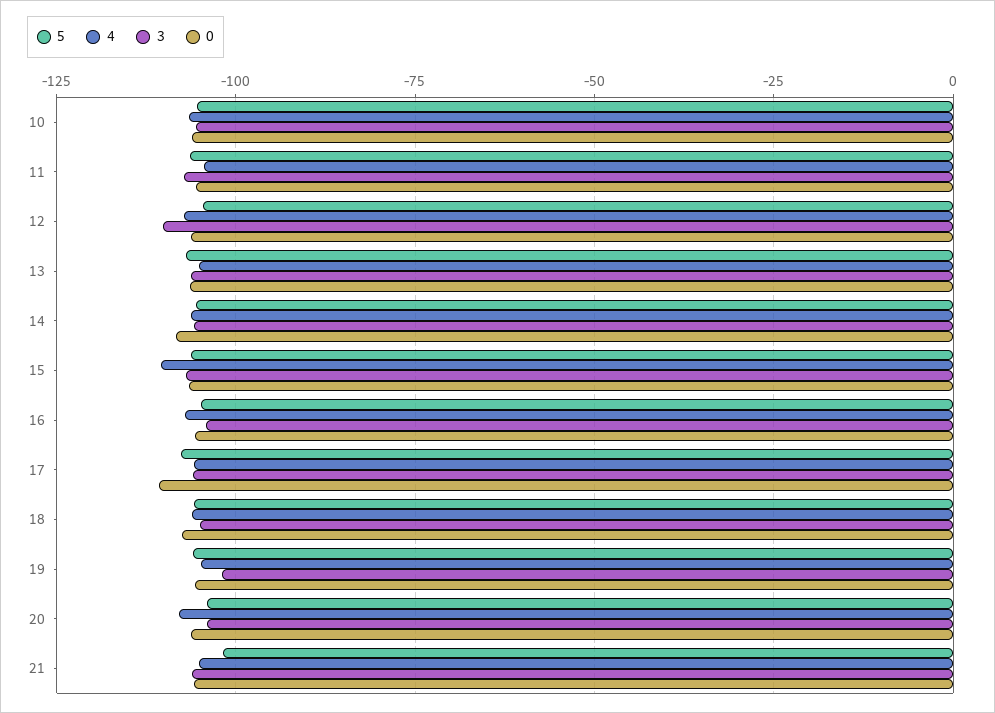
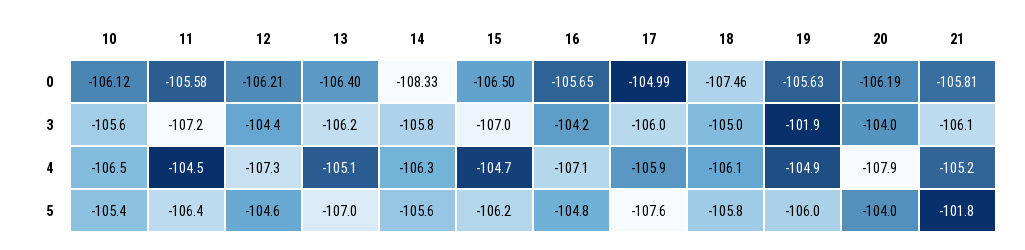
  {
    "5": {
      "10": -105.4,
      "11": -106.4,
      "12": -104.6,
      "13": -107,
      "14": -105.6,
      "15": -106.2,
      "16": -104.8,
      "17": -107.6,
      "18": -105.8,
      "19": -106,
      "20": -104,
      "21": -101.8
    },
    "4": {
      "10": -106.5,
      "11": -104.5,
      "12": -107.3,
      "13": -105.1,
      "14": -106.3,
-     "15": -110,
+     "15": -104.7,
      "16": -107.1,
      "17": -105.9,
      "18": -106.1,
      "19": -104.9,
      "20": -107.9,
      "21": -105.2
    },
    "3": {
      "10": -105.6,
      "11": -107.2,
-     "12": -110,
+     "12": -104.4,
      "13": -106.2,
      "14": -105.8,
      "15": -107,
      "16": -104.2,
      "17": -106,
      "18": -105,
      "19": -101.9,
      "20": -104,
      "21": -106.1
    },
    "0": {
      "10": -106.12,
      "11": -105.58,
      "12": -106.21,
      "13": -106.4,
      "14": -108.33,
      "15": -106.5,
      "16": -105.65,
-     "17": -110,
+     "17": -104.99,
      "18": -107.46,
      "19": -105.63,
      "20": -106.19,
      "21": -105.81
    }
  }

